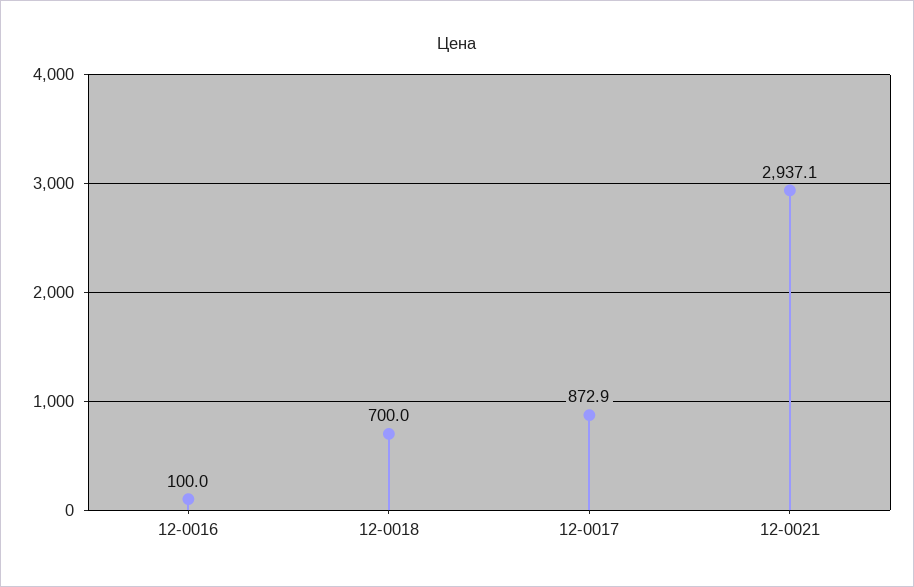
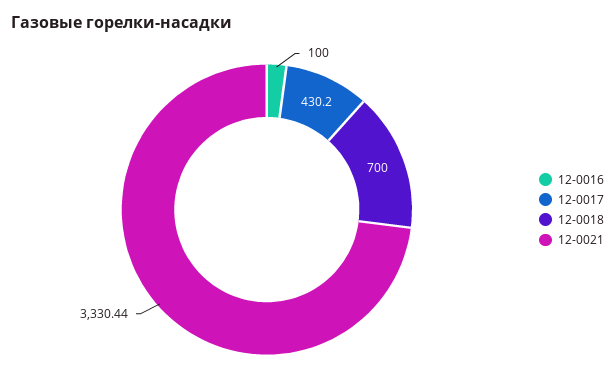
  {
    "12-0016": 100,
    "12-0018": 700,
-   "12-0017": 872.9,
+   "12-0017": 430.2,
-   "12-0021": 2937.1
+   "12-0021": 3330.44
  }

